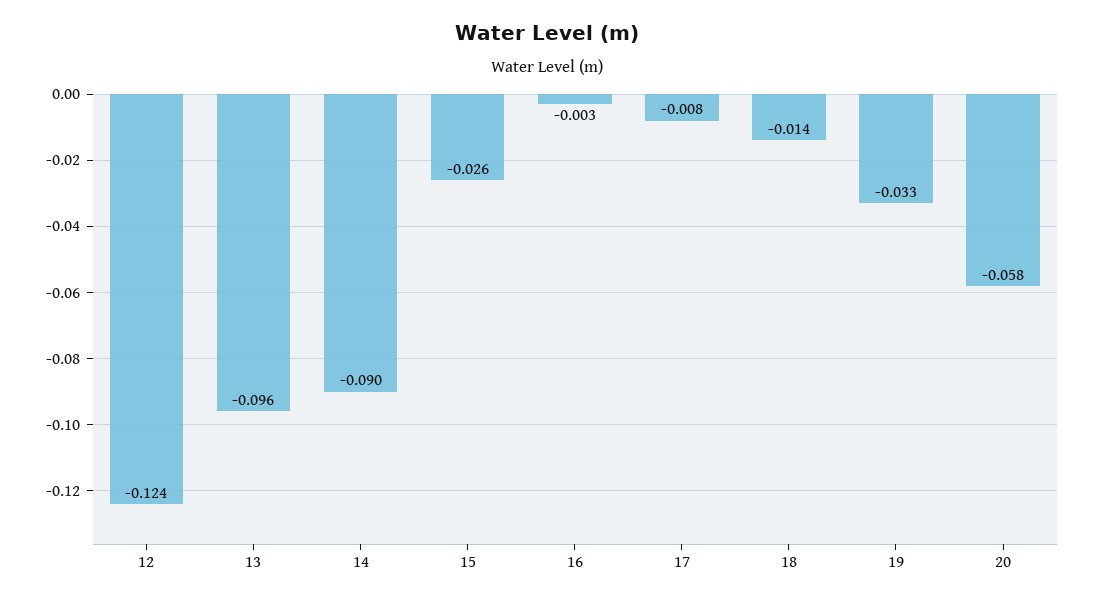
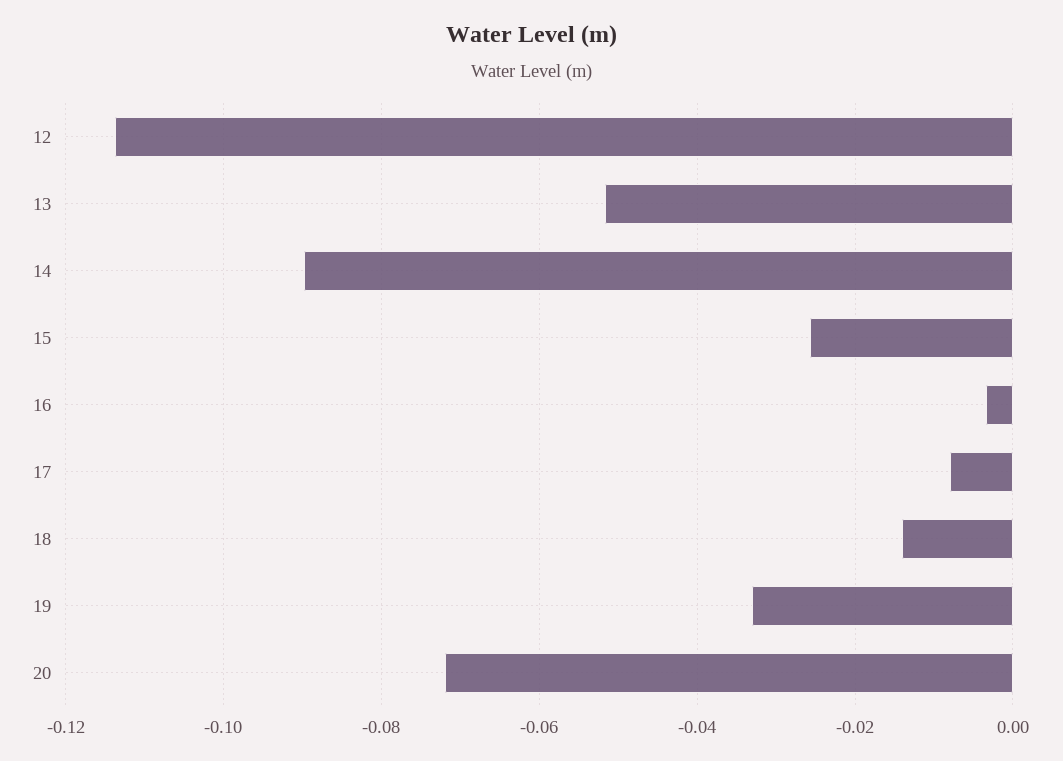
  {
-   "12": -0.124,
+   "12": -0.114,
-   "13": -0.096,
+   "13": -0.052,
    "14": -0.09,
    "15": -0.026,
    "16": -0.003,
    "17": -0.008,
    "18": -0.014,
    "19": -0.033,
-   "20": -0.058
+   "20": -0.072
  }

